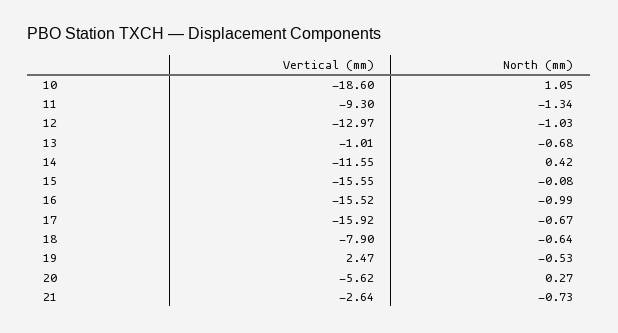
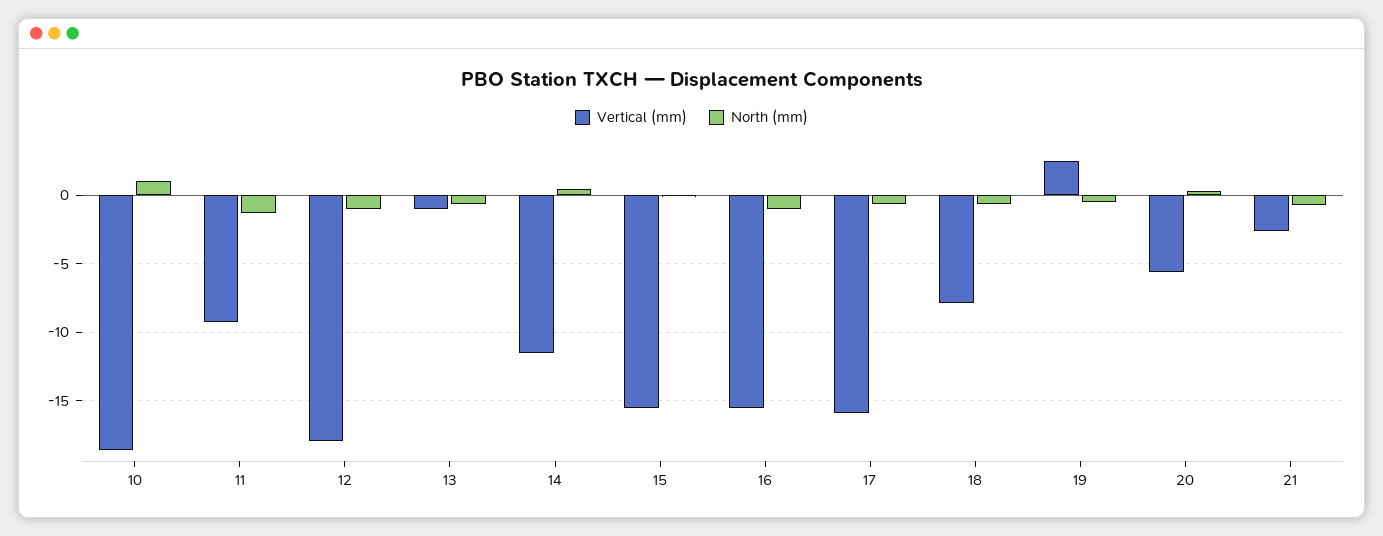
  {
    "Vertical (mm)": {
      "10": -18.6,
      "11": -9.3,
-     "12": -12.97,
+     "12": -18,
      "13": -1.01,
      "14": -11.55,
      "15": -15.55,
      "16": -15.52,
      "17": -15.92,
      "18": -7.9,
      "19": 2.47,
      "20": -5.62,
      "21": -2.64
    },
    "North (mm)": {
      "10": 1.05,
      "11": -1.34,
      "12": -1.03,
      "13": -0.68,
      "14": 0.42,
      "15": -0.08,
      "16": -0.99,
      "17": -0.67,
      "18": -0.64,
      "19": -0.53,
      "20": 0.27,
      "21": -0.73
    }
  }

